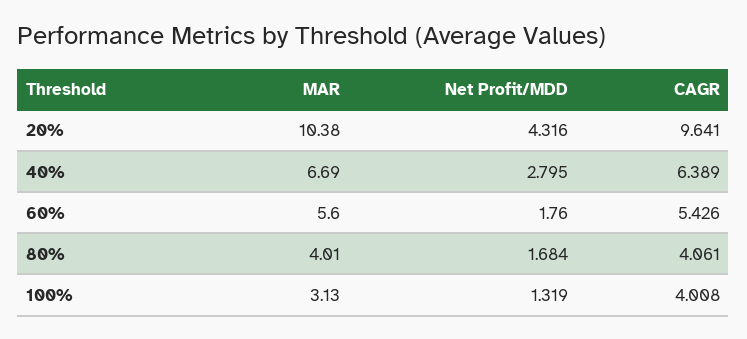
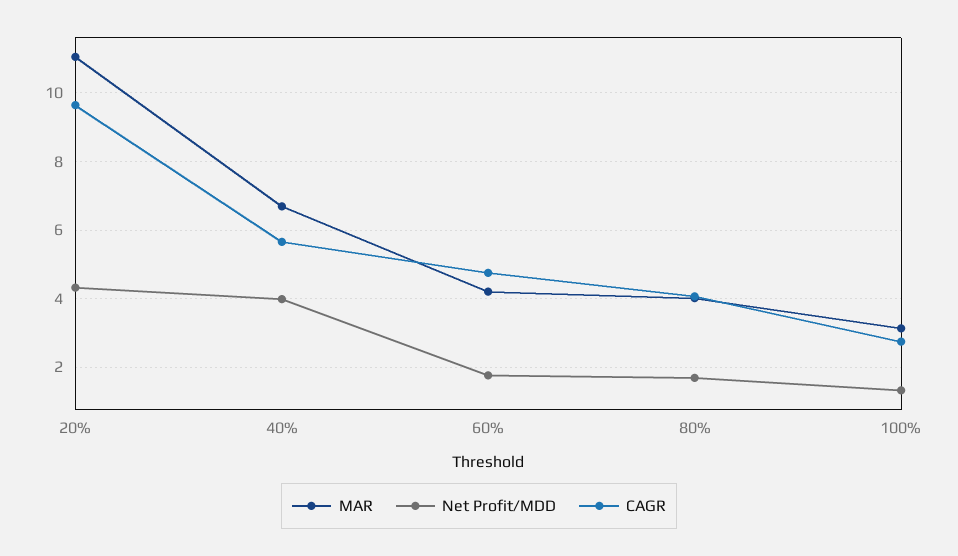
  {
    "MAR": {
-     "20%": 10.38,
+     "20%": 11,
      "40%": 6.69,
-     "60%": 5.6,
+     "60%": 4.2,
      "80%": 4.01,
      "100%": 3.13
    },
    "Net Profit/MDD": {
      "20%": 4.316,
-     "40%": 2.795,
+     "40%": 4,
      "60%": 1.76,
      "80%": 1.684,
      "100%": 1.319
    },
    "CAGR": {
      "20%": 9.641,
-     "40%": 6.389,
+     "40%": 5.6,
-     "60%": 5.426,
+     "60%": 4.8,
      "80%": 4.061,
-     "100%": 4.008
+     "100%": 2.8
    }
  }

